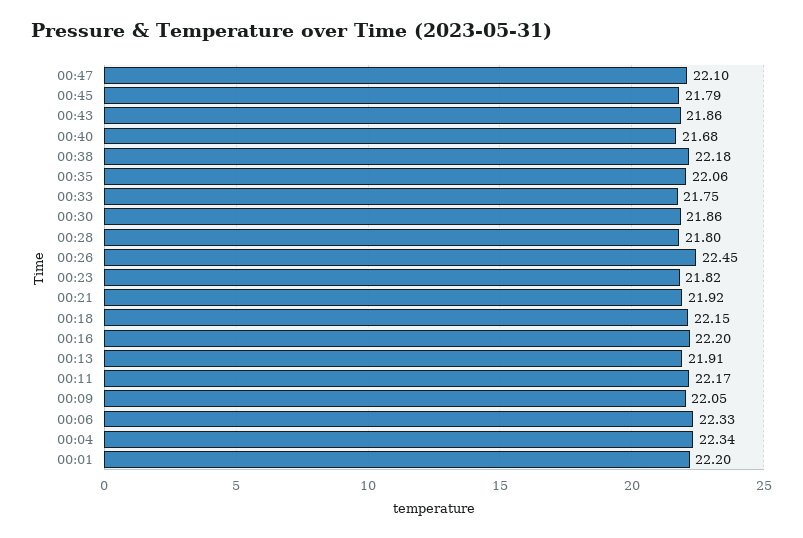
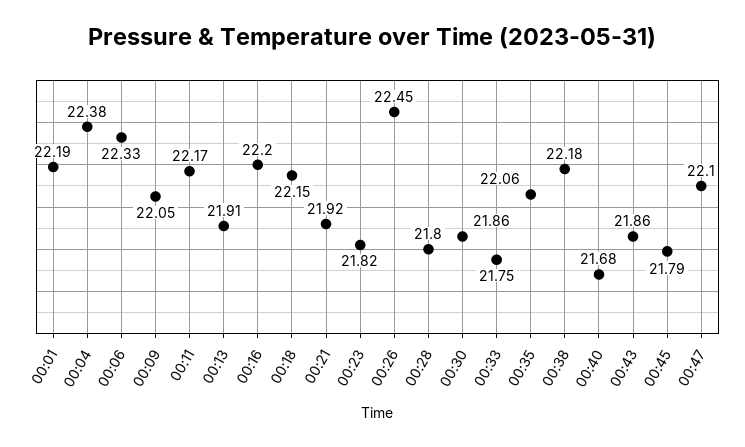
  {
    "00:47": 22.1,
    "00:45": 21.79,
    "00:43": 21.86,
    "00:40": 21.68,
    "00:38": 22.18,
    "00:35": 22.06,
    "00:33": 21.75,
    "00:30": 21.86,
    "00:28": 21.8,
    "00:26": 22.45,
    "00:23": 21.82,
    "00:21": 21.92,
    "00:18": 22.15,
    "00:16": 22.2,
    "00:13": 21.91,
    "00:11": 22.17,
    "00:09": 22.05,
    "00:06": 22.33,
-   "00:04": 22.34,
+   "00:04": 22.38,
-   "00:01": 22.2
+   "00:01": 22.19
  }

